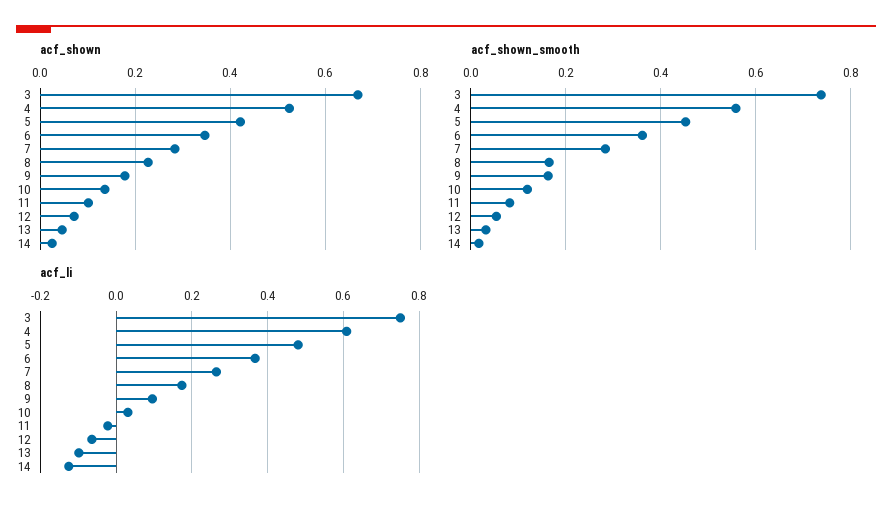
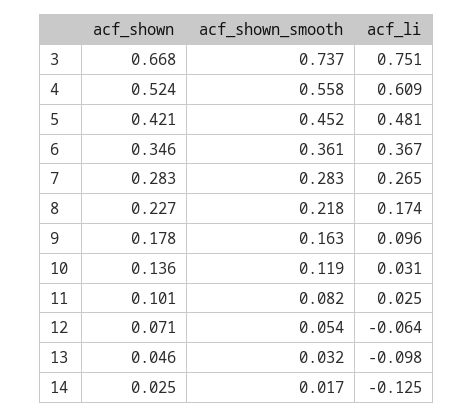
  {
    "acf_shown": {
      "3": 0.668,
      "4": 0.524,
      "5": 0.421,
      "6": 0.346,
      "7": 0.283,
      "8": 0.227,
      "9": 0.178,
      "10": 0.136,
      "11": 0.101,
      "12": 0.071,
      "13": 0.046,
      "14": 0.025
    },
    "acf_shown_smooth": {
      "3": 0.737,
      "4": 0.558,
      "5": 0.452,
      "6": 0.361,
      "7": 0.283,
-     "8": 0.16,
+     "8": 0.218,
      "9": 0.163,
      "10": 0.119,
      "11": 0.082,
      "12": 0.054,
      "13": 0.032,
      "14": 0.017
    },
    "acf_li": {
      "3": 0.751,
      "4": 0.609,
      "5": 0.481,
      "6": 0.367,
      "7": 0.265,
      "8": 0.174,
      "9": 0.096,
      "10": 0.031,
-     "11": -0.02,
+     "11": 0.025,
      "12": -0.064,
      "13": -0.098,
      "14": -0.125
    }
  }

